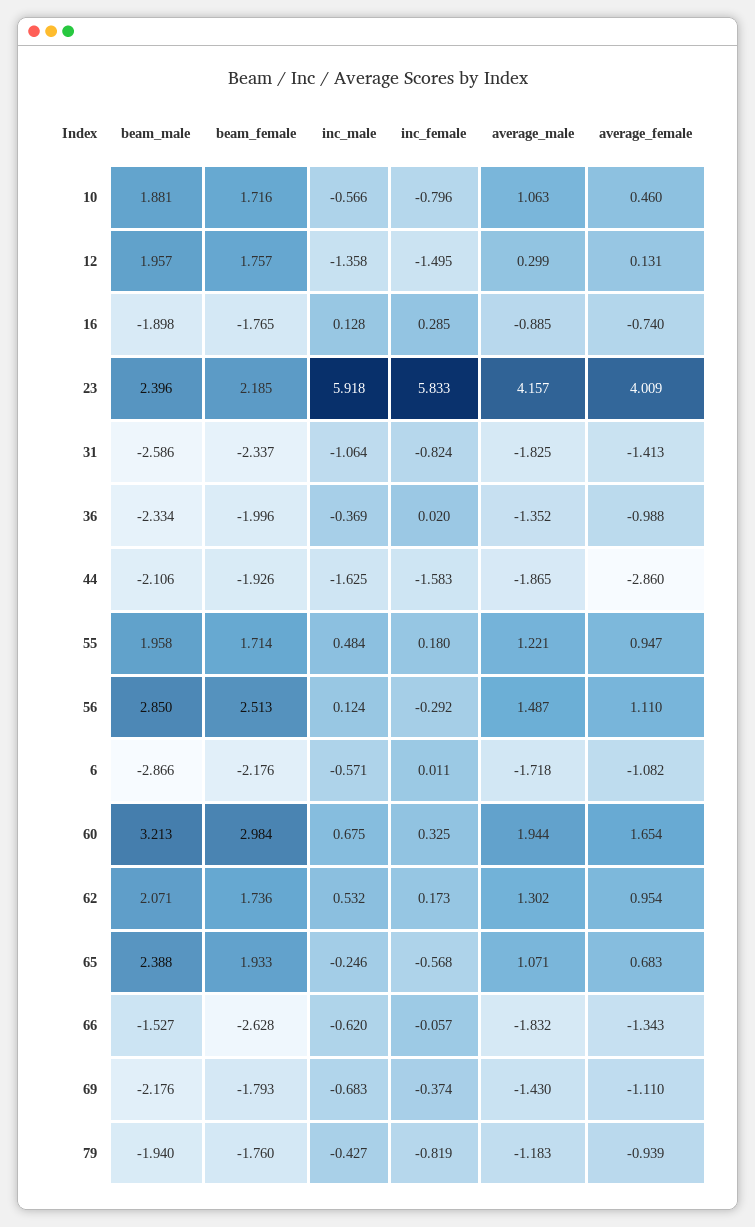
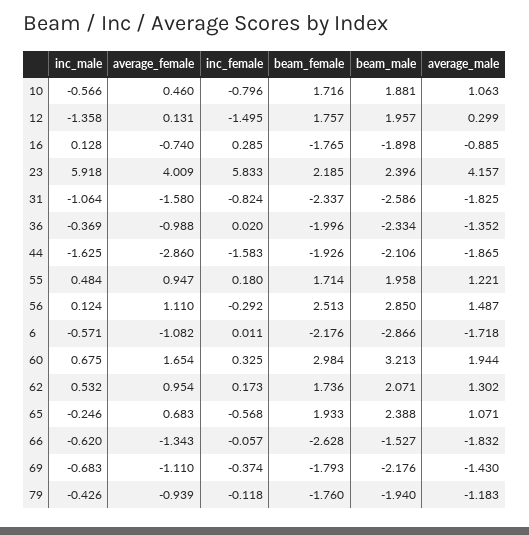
  {
    "beam_male": {
      "10": 1.881,
      "12": 1.957,
      "16": -1.898,
      "23": 2.396,
      "31": -2.586,
      "36": -2.334,
      "44": -2.106,
      "55": 1.958,
      "56": 2.85,
      "6": -2.866,
      "60": 3.213,
      "62": 2.071,
      "65": 2.388,
      "66": -1.527,
      "69": -2.176,
      "79": -1.94
    },
    "beam_female": {
      "10": 1.716,
      "12": 1.757,
      "16": -1.765,
      "23": 2.185,
      "31": -2.337,
      "36": -1.996,
      "44": -1.926,
      "55": 1.714,
      "56": 2.513,
      "6": -2.176,
      "60": 2.984,
      "62": 1.736,
      "65": 1.933,
      "66": -2.628,
      "69": -1.793,
      "79": -1.76
    },
    "inc_male": {
      "10": -0.566,
      "12": -1.358,
      "16": 0.128,
      "23": 5.918,
      "31": -1.064,
      "36": -0.369,
      "44": -1.625,
      "55": 0.484,
      "56": 0.124,
      "6": -0.571,
      "60": 0.675,
      "62": 0.532,
      "65": -0.246,
      "66": -0.62,
      "69": -0.683,
-     "79": -0.427
+     "79": -0.426
    },
    "inc_female": {
      "10": -0.796,
      "12": -1.495,
      "16": 0.285,
      "23": 5.833,
      "31": -0.824,
      "36": 0.02,
      "44": -1.583,
      "55": 0.18,
      "56": -0.292,
      "6": 0.011,
      "60": 0.325,
      "62": 0.173,
      "65": -0.568,
      "66": -0.057,
      "69": -0.374,
-     "79": -0.819
+     "79": -0.118
    },
    "average_male": {
      "10": 1.063,
      "12": 0.299,
      "16": -0.885,
      "23": 4.157,
      "31": -1.825,
      "36": -1.352,
      "44": -1.865,
      "55": 1.221,
      "56": 1.487,
      "6": -1.718,
      "60": 1.944,
      "62": 1.302,
      "65": 1.071,
      "66": -1.832,
      "69": -1.43,
      "79": -1.183
    },
    "average_female": {
      "10": 0.46,
      "12": 0.131,
      "16": -0.74,
      "23": 4.009,
-     "31": -1.413,
+     "31": -1.58,
      "36": -0.988,
      "44": -2.86,
      "55": 0.947,
      "56": 1.11,
      "6": -1.082,
      "60": 1.654,
      "62": 0.954,
      "65": 0.683,
      "66": -1.343,
      "69": -1.11,
      "79": -0.939
    }
  }

